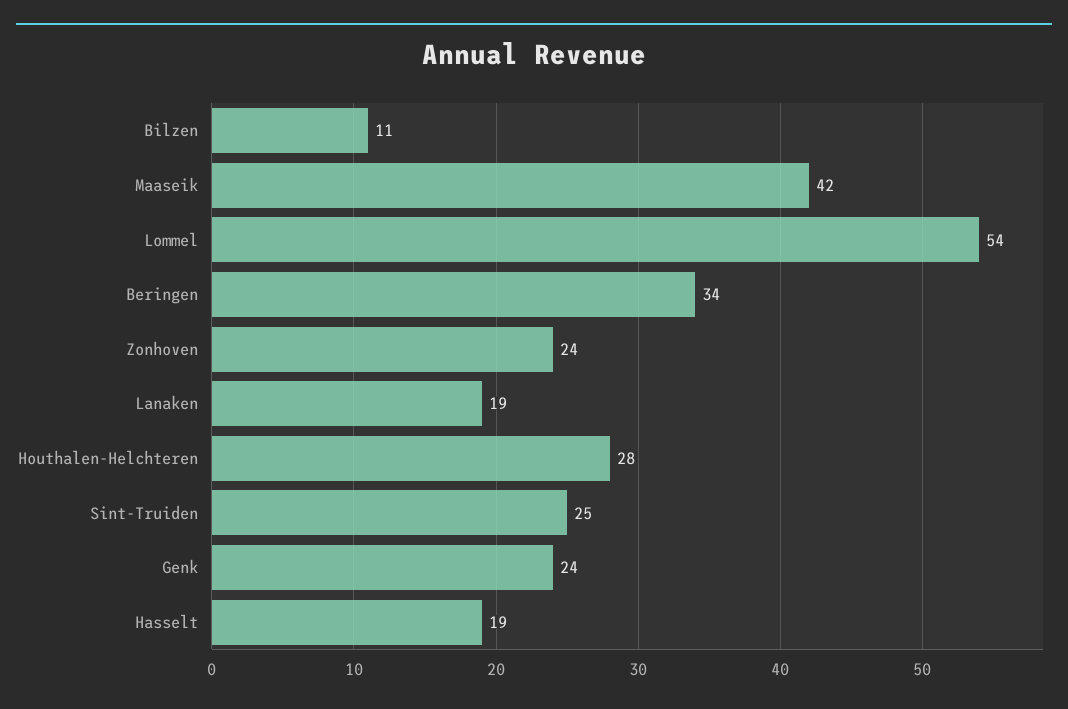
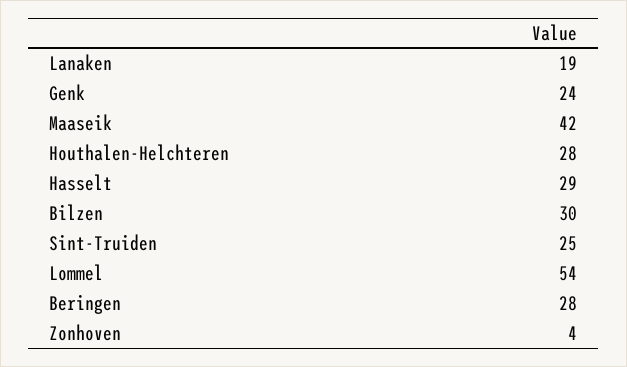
  {
-   "Bilzen": 11,
+   "Bilzen": 30,
    "Maaseik": 42,
    "Lommel": 54,
-   "Beringen": 34,
+   "Beringen": 28,
-   "Zonhoven": 24,
+   "Zonhoven": 4,
    "Lanaken": 19,
    "Houthalen-Helchteren": 28,
    "Sint-Truiden": 25,
    "Genk": 24,
-   "Hasselt": 19
+   "Hasselt": 29
  }

